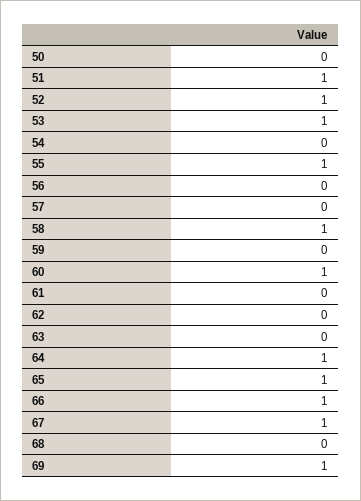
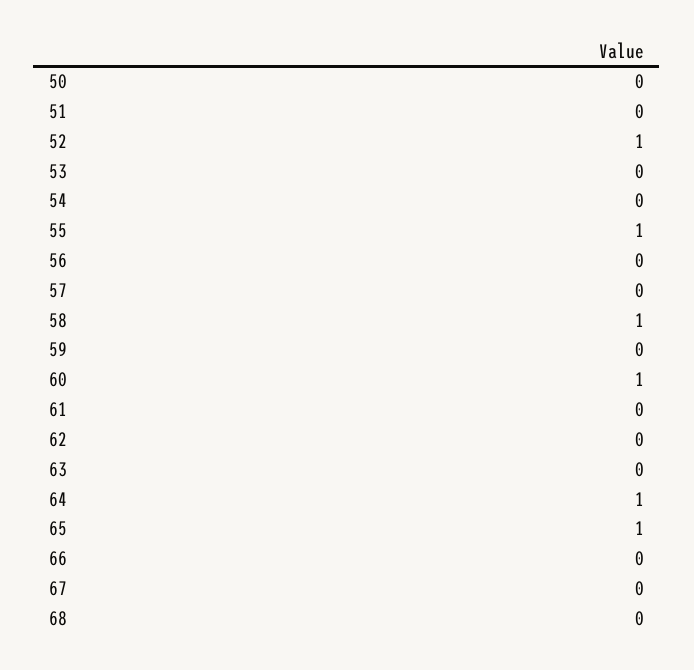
  {
    "50": 0,
-   "51": 1,
+   "51": 0,
    "52": 1,
-   "53": 1,
+   "53": 0,
    "54": 0,
    "55": 1,
    "56": 0,
    "57": 0,
    "58": 1,
    "59": 0,
    "60": 1,
    "61": 0,
    "62": 0,
    "63": 0,
    "64": 1,
    "65": 1,
-   "66": 1,
+   "66": 0,
-   "67": 1,
+   "67": 0,
-   "68": 0,
+   "68": 0
-   "69": 1
  }

